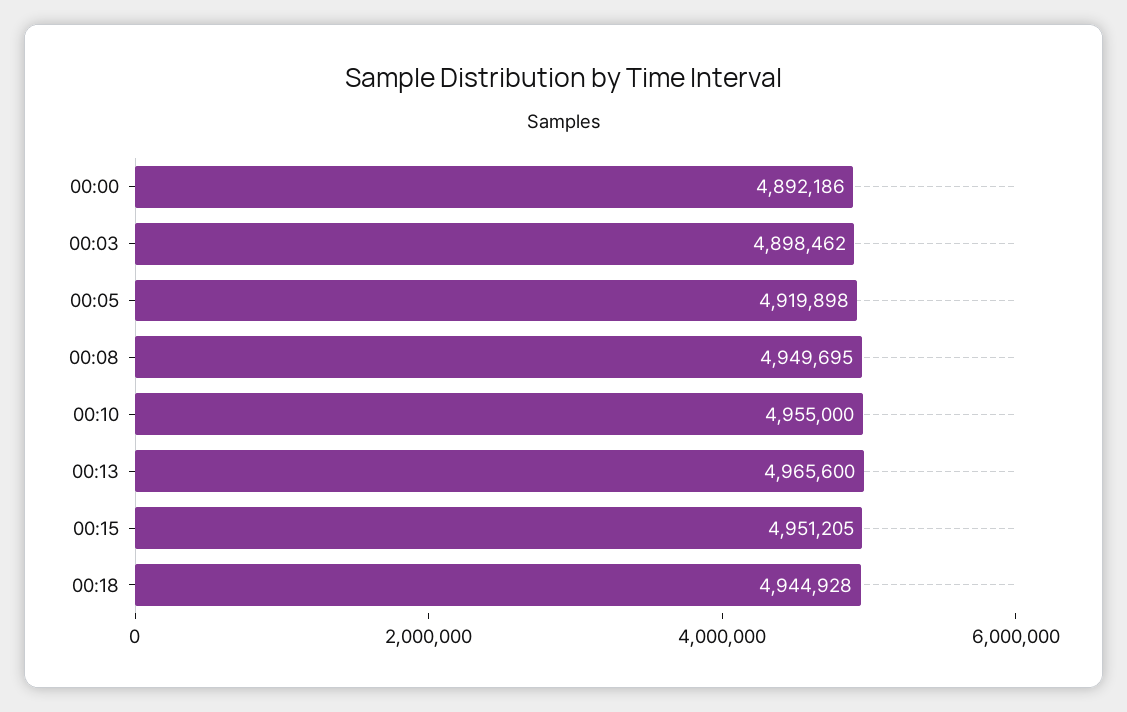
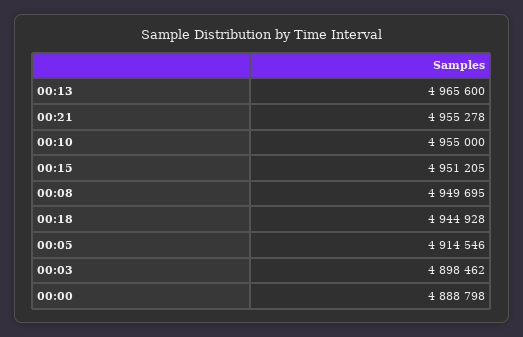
  {
-   "00:00": 4892186,
+   "00:00": 4888798,
    "00:03": 4898462,
-   "00:05": 4919898,
+   "00:05": 4914546,
    "00:08": 4949695,
    "00:10": 4955000,
    "00:13": 4965600,
    "00:15": 4951205,
-   "00:18": 4944928
+   "00:18": 4944928,
+   "00:21": 4955278
  }

